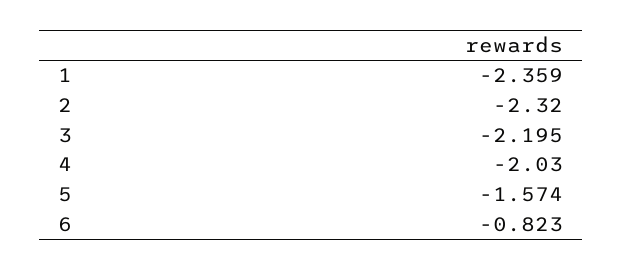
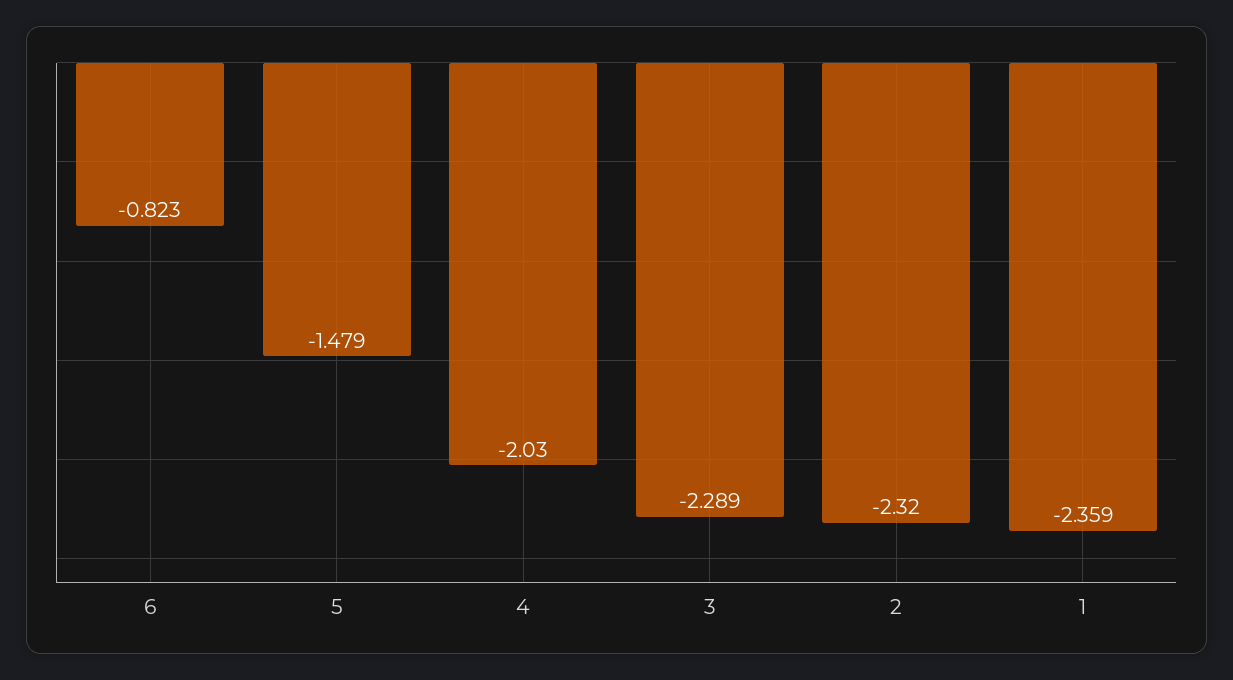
  {
    "1": -2.359,
    "2": -2.32,
-   "3": -2.195,
+   "3": -2.289,
    "4": -2.03,
-   "5": -1.574,
+   "5": -1.479,
    "6": -0.823
  }

